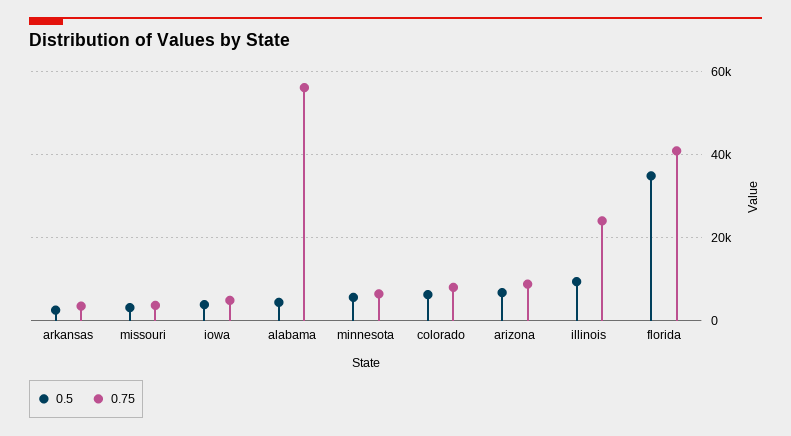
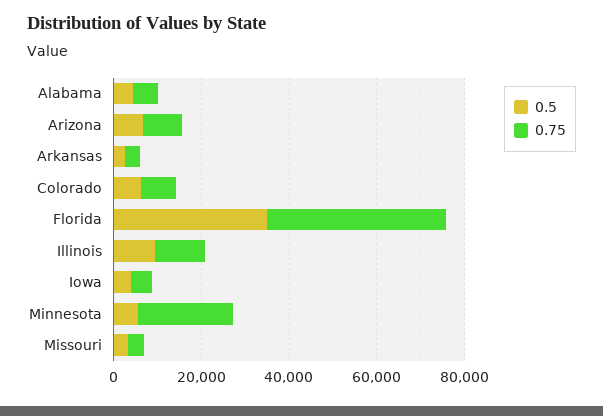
  {
    "0.5": {
      "arkansas": 2000,
      "missouri": 4000,
      "iowa": 4000,
      "alabama": 4000,
      "minnesota": 6000,
      "colorado": 6000,
      "arizona": 6000,
      "illinois": 10000,
      "florida": 34000
    },
    "0.75": {
      "arkansas": 4000,
      "missouri": 4000,
      "iowa": 4000,
-     "alabama": 56000,
+     "alabama": 5000,
-     "minnesota": 6000,
+     "minnesota": 20000,
      "colorado": 8000,
      "arizona": 8000,
-     "illinois": 24000,
+     "illinois": 10000,
      "florida": 40000
    }
  }

